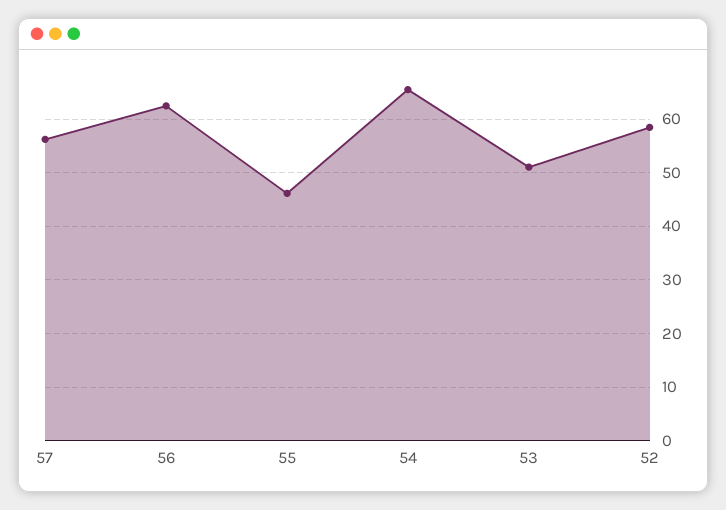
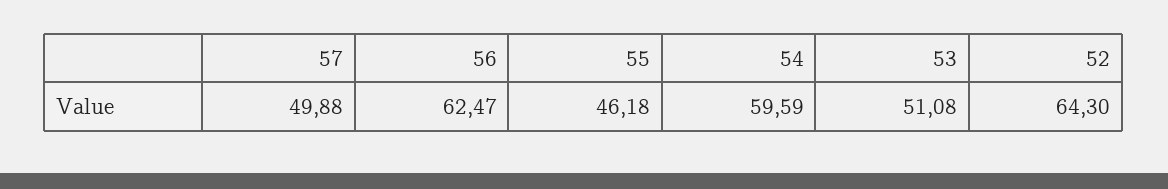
  {
-   "57": 56,
+   "57": 49.88,
    "56": 62.47,
    "55": 46.18,
-   "54": 66,
+   "54": 59.59,
    "53": 51.08,
-   "52": 58
+   "52": 64.3
  }

